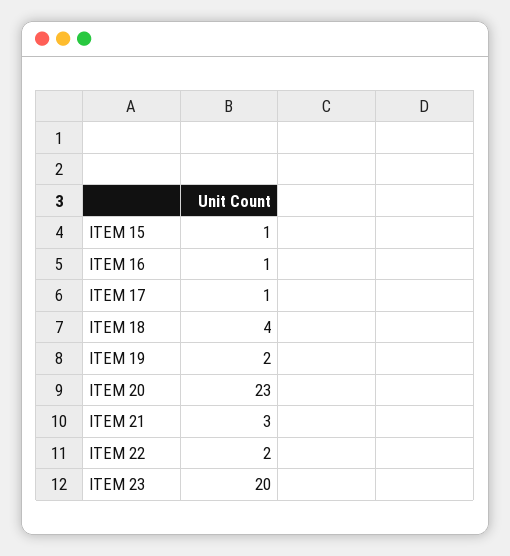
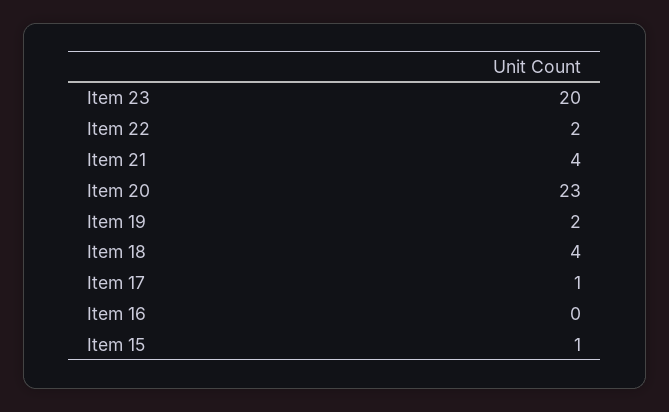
  {
    "ITEM 15": 1,
-   "ITEM 16": 1,
+   "ITEM 16": 0,
    "ITEM 17": 1,
    "ITEM 18": 4,
    "ITEM 19": 2,
    "ITEM 20": 23,
-   "ITEM 21": 3,
+   "ITEM 21": 4,
    "ITEM 22": 2,
    "ITEM 23": 20
  }

